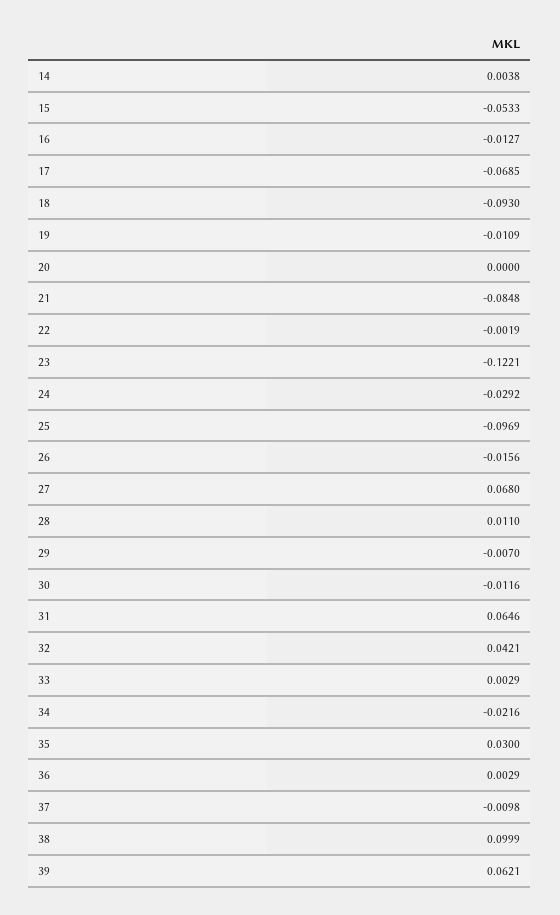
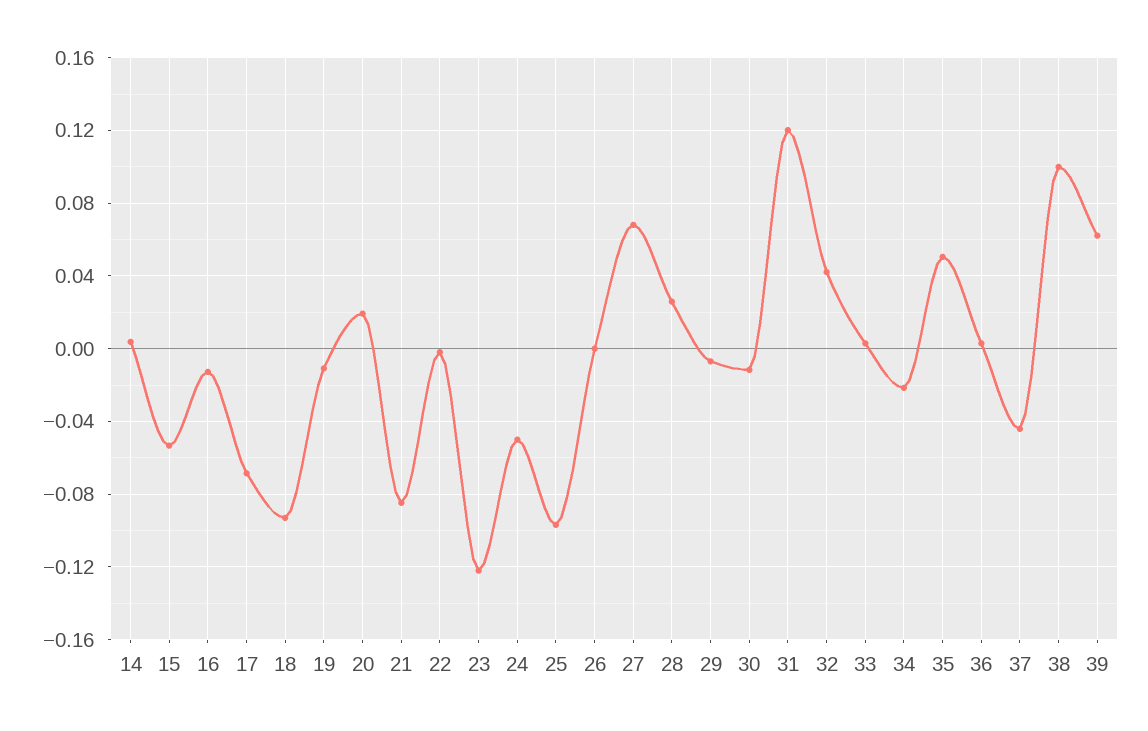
  {
    "14": 0.0038,
    "15": -0.0533,
    "16": -0.0127,
    "17": -0.0685,
    "18": -0.093,
    "19": -0.0109,
-   "20": 0,
+   "20": 0.02,
    "21": -0.0848,
    "22": -0.0019,
    "23": -0.1221,
-   "24": -0.0292,
+   "24": -0.05,
    "25": -0.0969,
-   "26": -0.0156,
+   "26": 0,
    "27": 0.068,
-   "28": 0.011,
+   "28": 0.025,
    "29": -0.007,
    "30": -0.0116,
-   "31": 0.0646,
+   "31": 0.12,
    "32": 0.0421,
    "33": 0.0029,
    "34": -0.0216,
-   "35": 0.03,
+   "35": 0.05,
    "36": 0.0029,
-   "37": -0.0098,
+   "37": -0.045,
    "38": 0.0999,
    "39": 0.0621
  }

